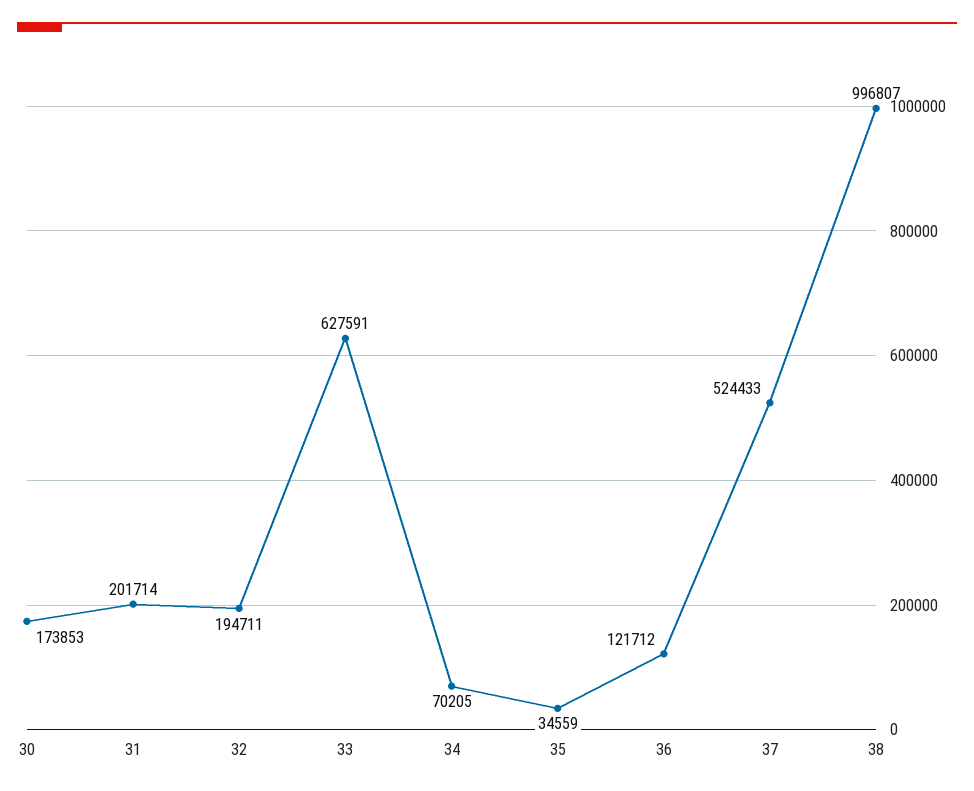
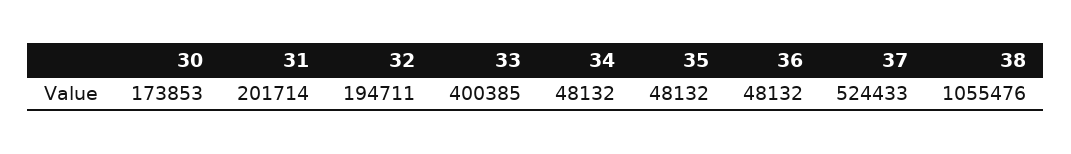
  {
    "30": 173853,
    "31": 201714,
    "32": 194711,
-   "33": 627591,
+   "33": 400385,
-   "34": 70205,
+   "34": 48132,
-   "35": 34559,
+   "35": 48132,
-   "36": 121712,
+   "36": 48132,
    "37": 524433,
-   "38": 996807
+   "38": 1055476
  }

